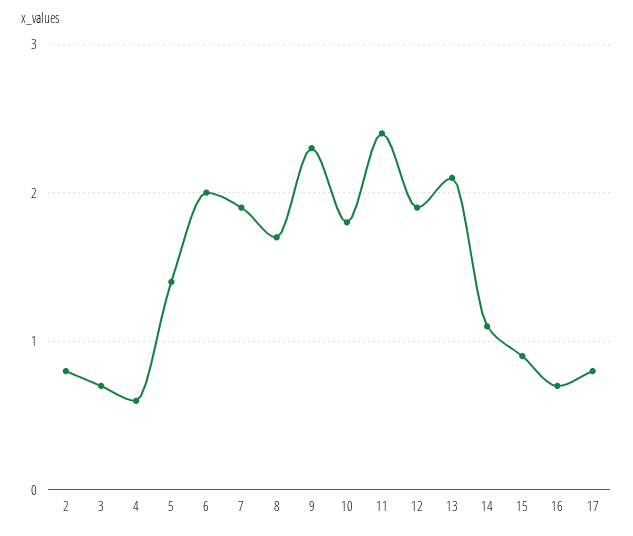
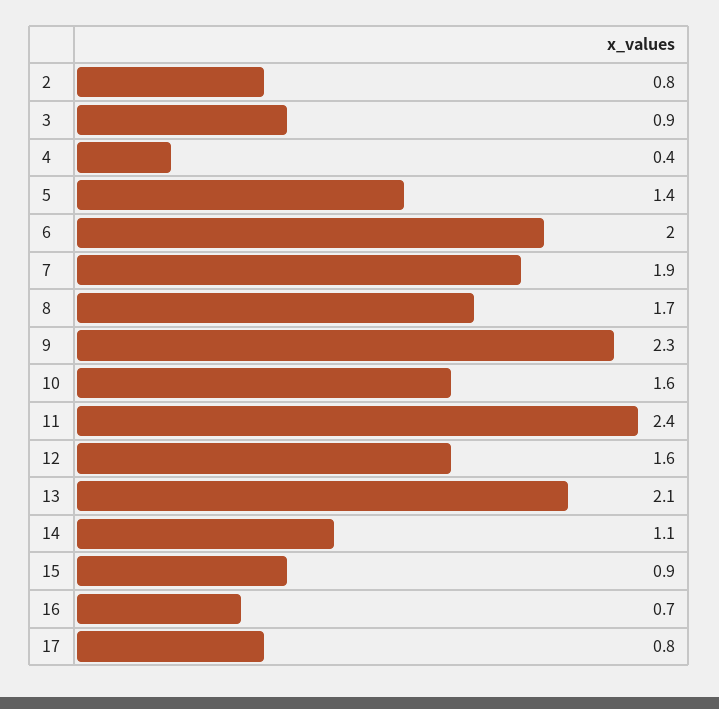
  {
    "2": 0.8,
-   "3": 0.7,
+   "3": 0.9,
-   "4": 0.6,
+   "4": 0.4,
    "5": 1.4,
    "6": 2,
    "7": 1.9,
    "8": 1.7,
    "9": 2.3,
-   "10": 1.8,
+   "10": 1.6,
    "11": 2.4,
-   "12": 1.9,
+   "12": 1.6,
    "13": 2.1,
    "14": 1.1,
    "15": 0.9,
    "16": 0.7,
    "17": 0.8
  }

